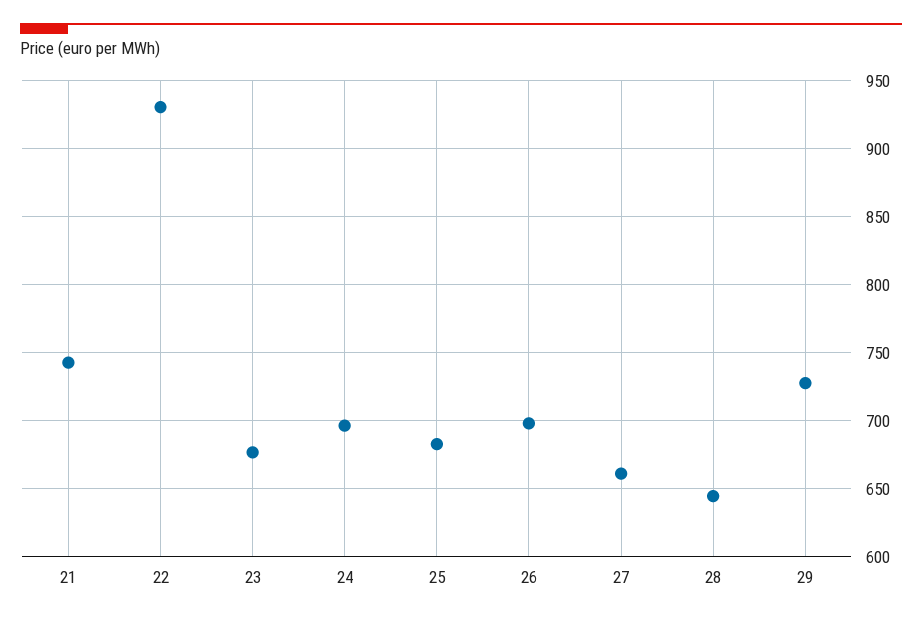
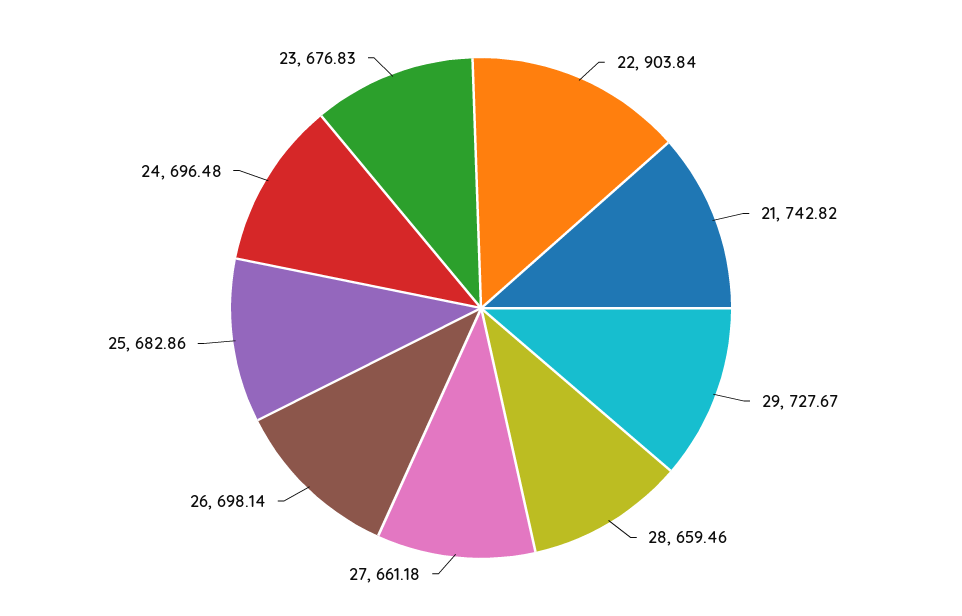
  {
    "21": 742.82,
-   "22": 930,
+   "22": 903.84,
    "23": 676.83,
    "24": 696.48,
    "25": 682.86,
    "26": 698.14,
    "27": 661.18,
-   "28": 645,
+   "28": 659.46,
    "29": 727.67
  }

